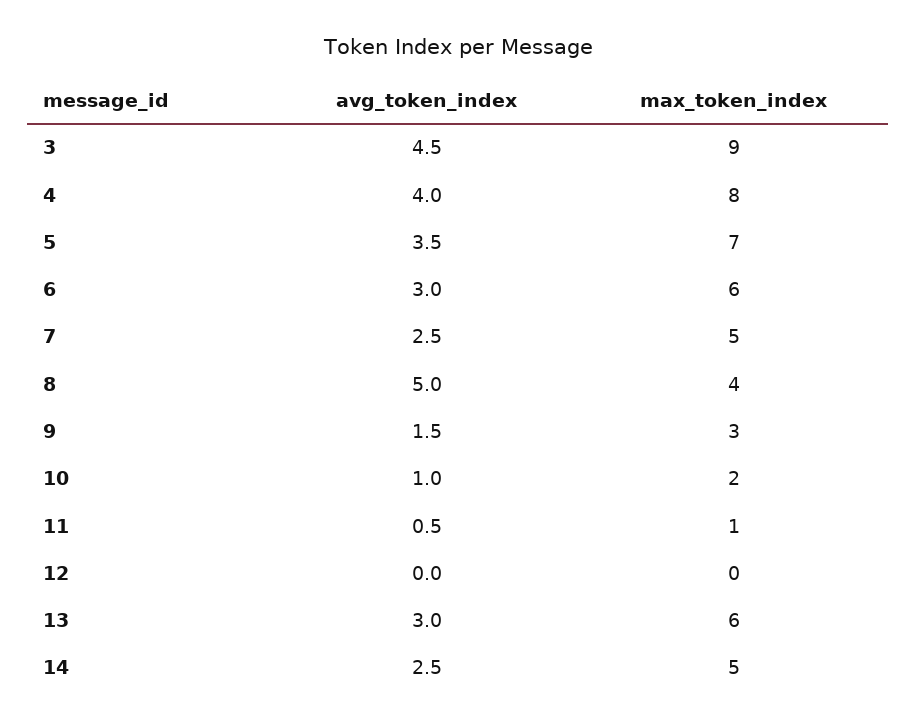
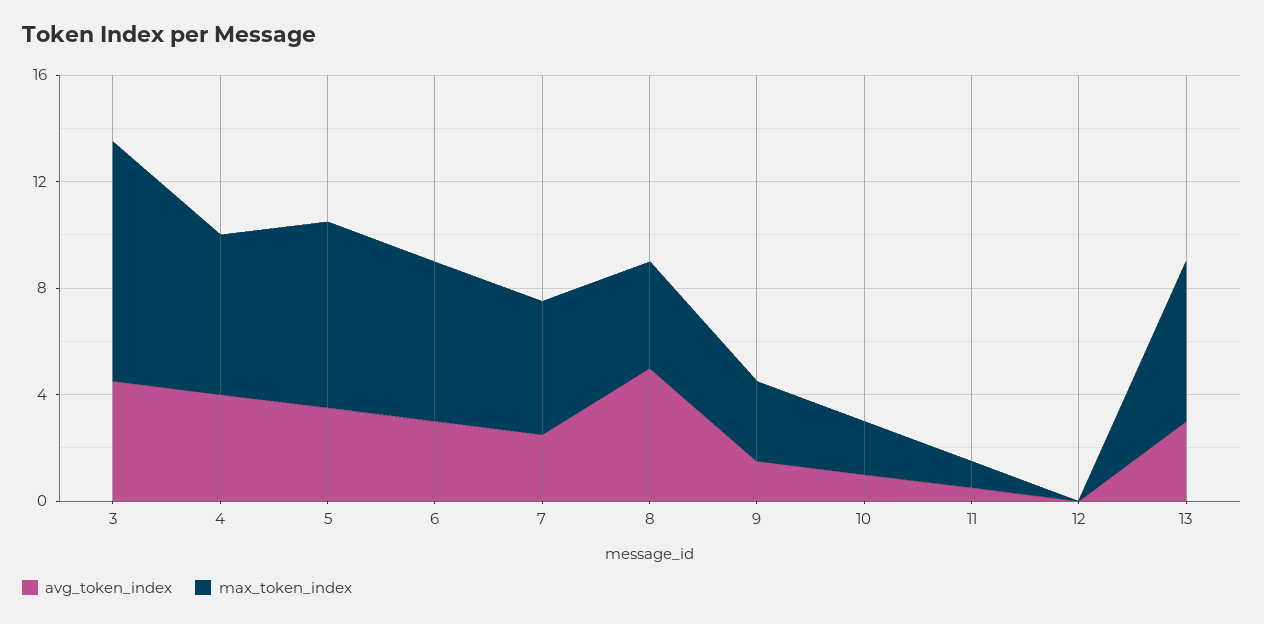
  {
    "avg_token_index": {
      "3": 4.5,
      "4": 4,
      "5": 3.5,
      "6": 3,
      "7": 2.5,
      "8": 5,
      "9": 1.5,
      "10": 1,
      "11": 0.5,
      "12": 0,
-     "13": 3,
+     "13": 3
-     "14": 2.5
    },
    "max_token_index": {
      "3": 9,
-     "4": 8,
+     "4": 6,
      "5": 7,
      "6": 6,
      "7": 5,
      "8": 4,
      "9": 3,
      "10": 2,
      "11": 1,
      "12": 0,
-     "13": 6,
+     "13": 6
-     "14": 5
    }
  }

